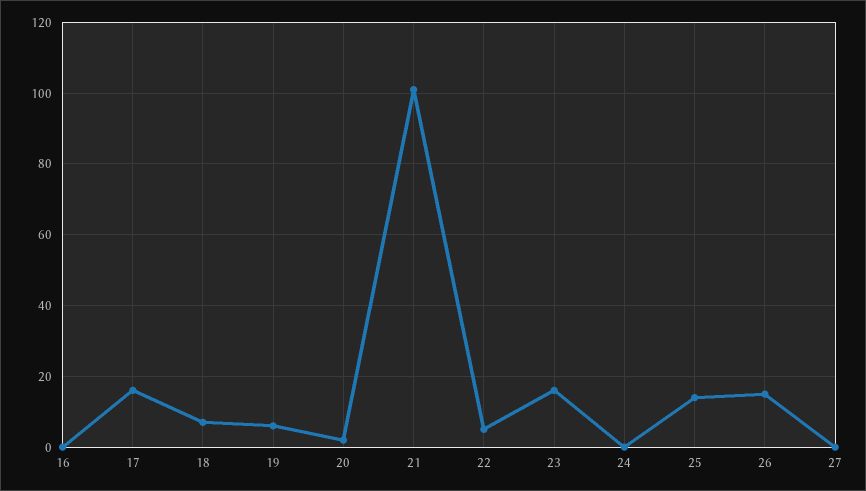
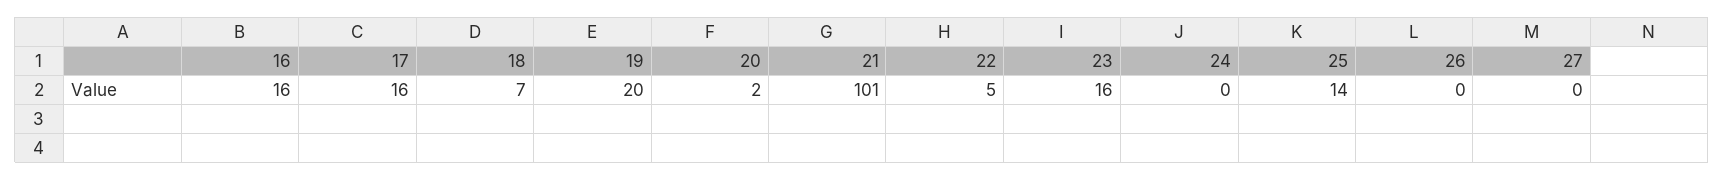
  {
-   "16": 0,
+   "16": 16,
    "17": 16,
    "18": 7,
-   "19": 5,
+   "19": 20,
    "20": 2,
    "21": 101,
    "22": 5,
    "23": 16,
    "24": 0,
    "25": 14,
-   "26": 15,
+   "26": 0,
    "27": 0
  }

